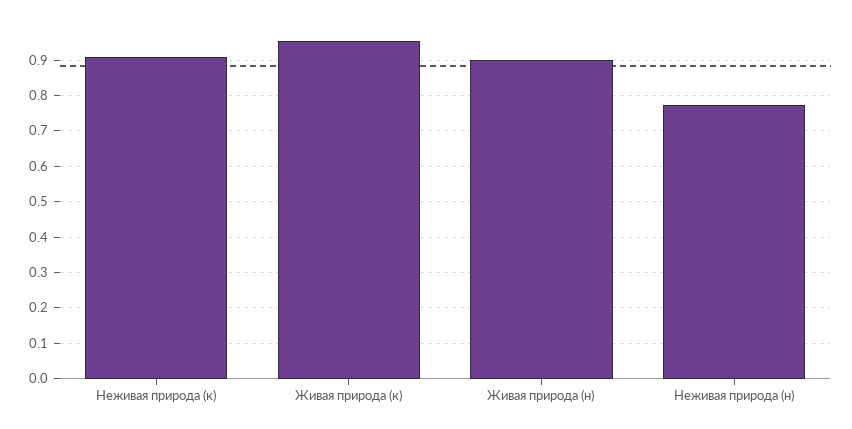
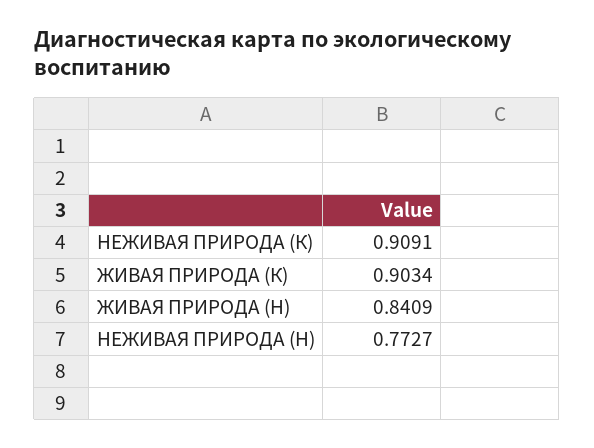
  {
    "Неживая природа (к)": 0.9091,
-   "Живая природа (к)": 0.96,
+   "Живая природа (к)": 0.9034,
-   "Живая природа (н)": 0.9,
+   "Живая природа (н)": 0.8409,
    "Неживая природа (н)": 0.7727
  }

